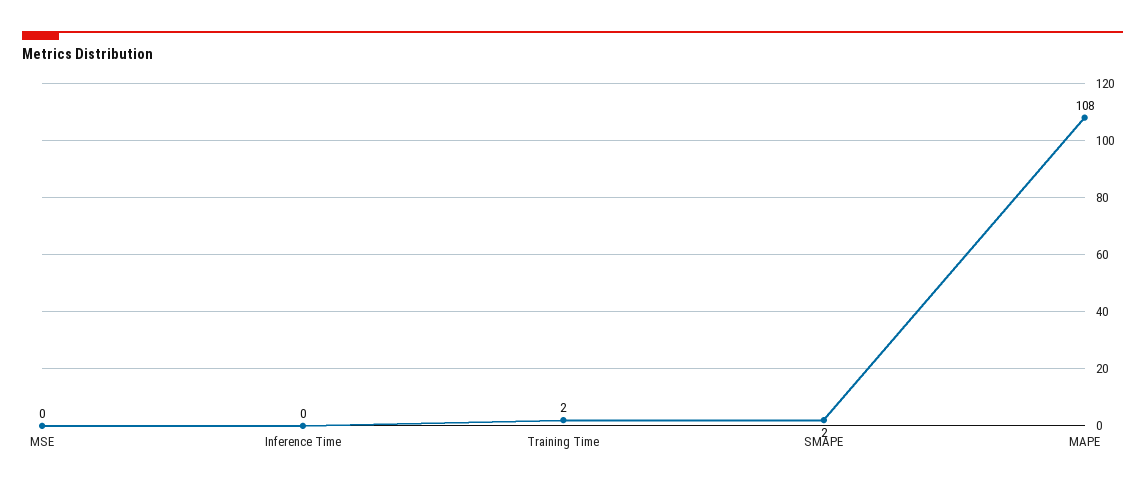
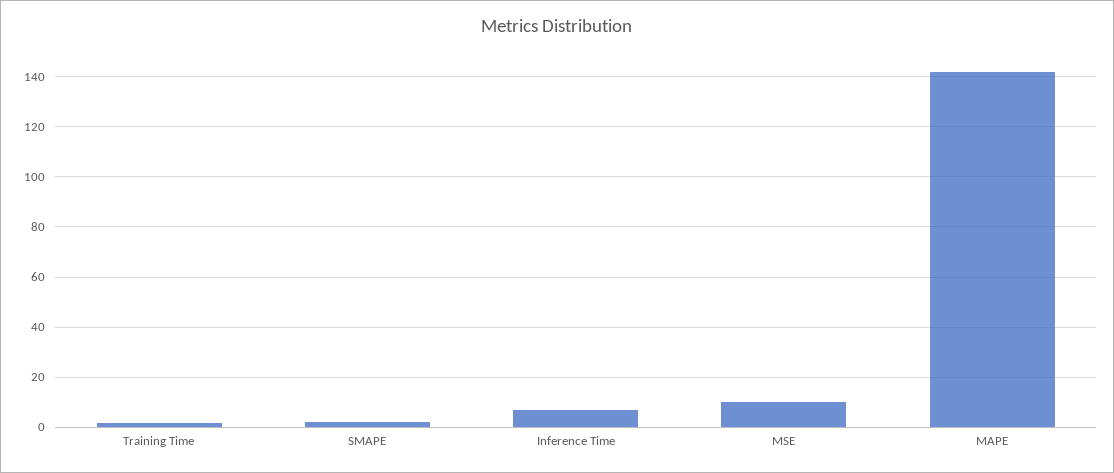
  {
-   "MSE": 0,
+   "MSE": 10,
-   "Inference Time": 0,
+   "Inference Time": 7.5,
    "Training Time": 2,
    "SMAPE": 2,
-   "MAPE": 108
+   "MAPE": 142.5
  }

